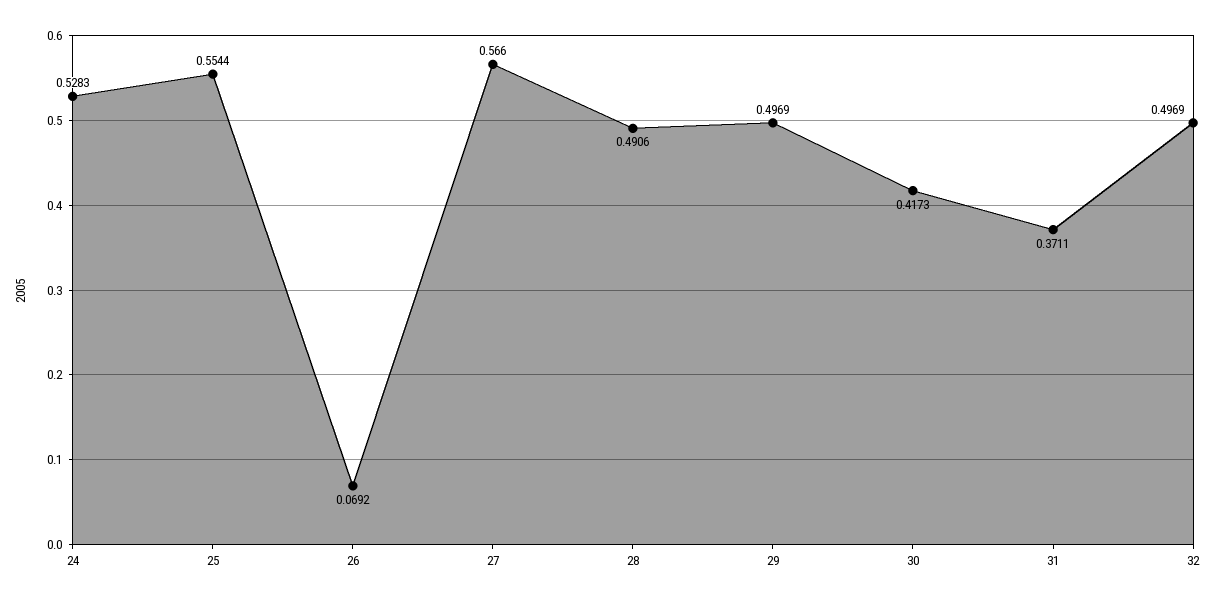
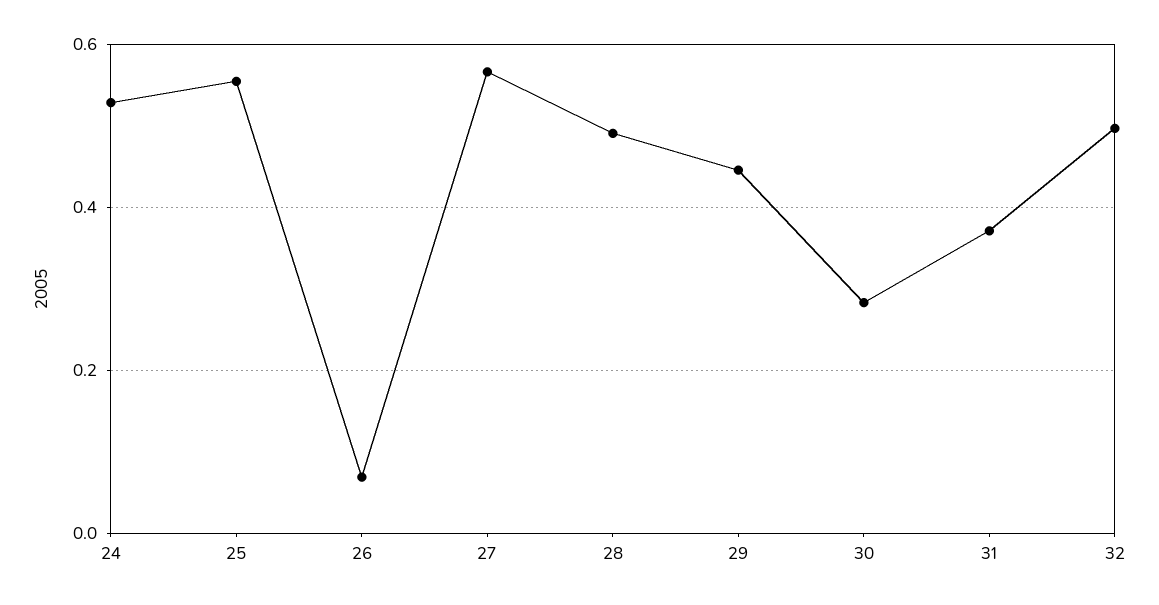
  {
    "24": 0.5283,
    "25": 0.5544,
    "26": 0.0692,
    "27": 0.566,
    "28": 0.4906,
-   "29": 0.4969,
+   "29": 0.44,
-   "30": 0.4173,
+   "30": 0.28,
    "31": 0.3711,
    "32": 0.4969
  }

